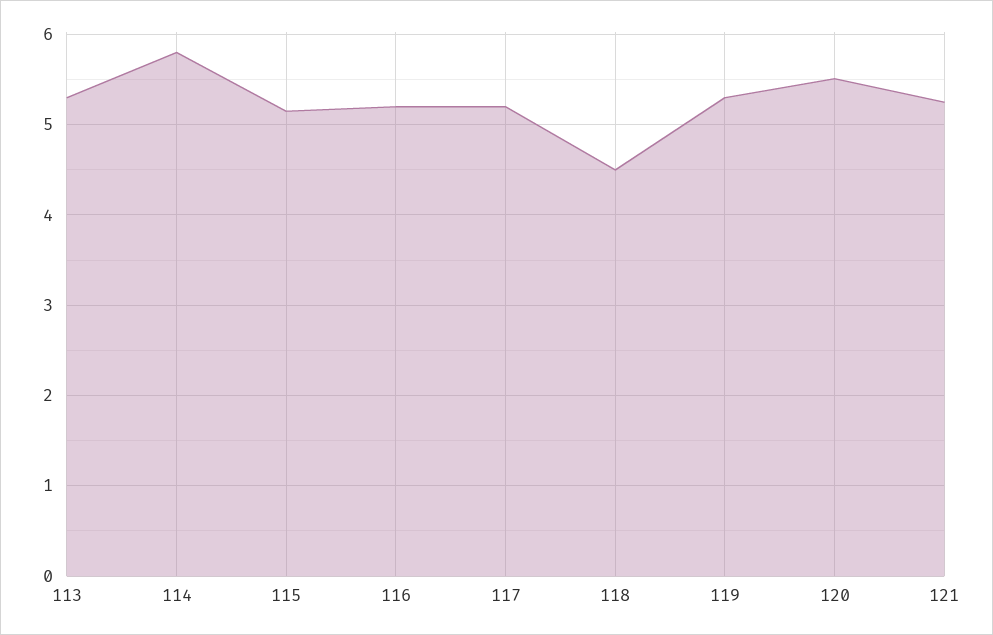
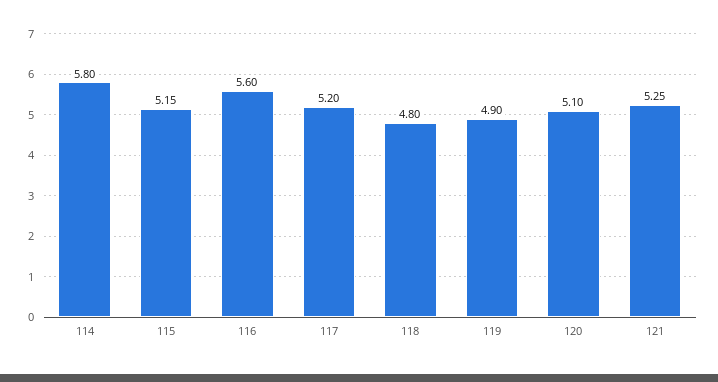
  {
-   "113": 5.3,
    "114": 5.8,
    "115": 5.15,
-   "116": 5.2,
+   "116": 5.6,
    "117": 5.2,
-   "118": 4.5,
+   "118": 4.8,
-   "119": 5.3,
+   "119": 4.9,
-   "120": 5.5,
+   "120": 5.1,
    "121": 5.25
  }

